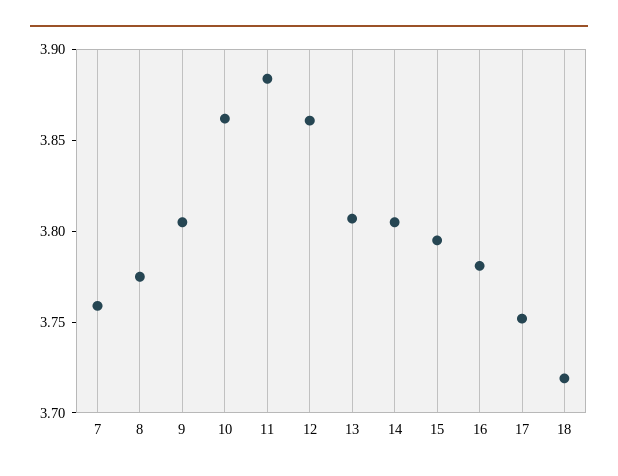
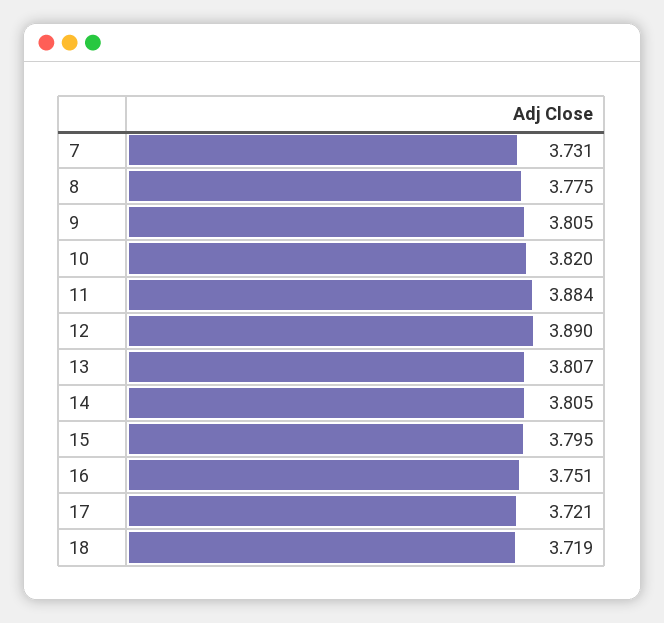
  {
-   "7": 3.76,
+   "7": 3.731,
    "8": 3.775,
    "9": 3.805,
-   "10": 3.86,
+   "10": 3.82,
    "11": 3.884,
-   "12": 3.86,
+   "12": 3.89,
    "13": 3.807,
    "14": 3.805,
    "15": 3.795,
-   "16": 3.78,
+   "16": 3.751,
-   "17": 3.75,
+   "17": 3.721,
    "18": 3.719
  }

